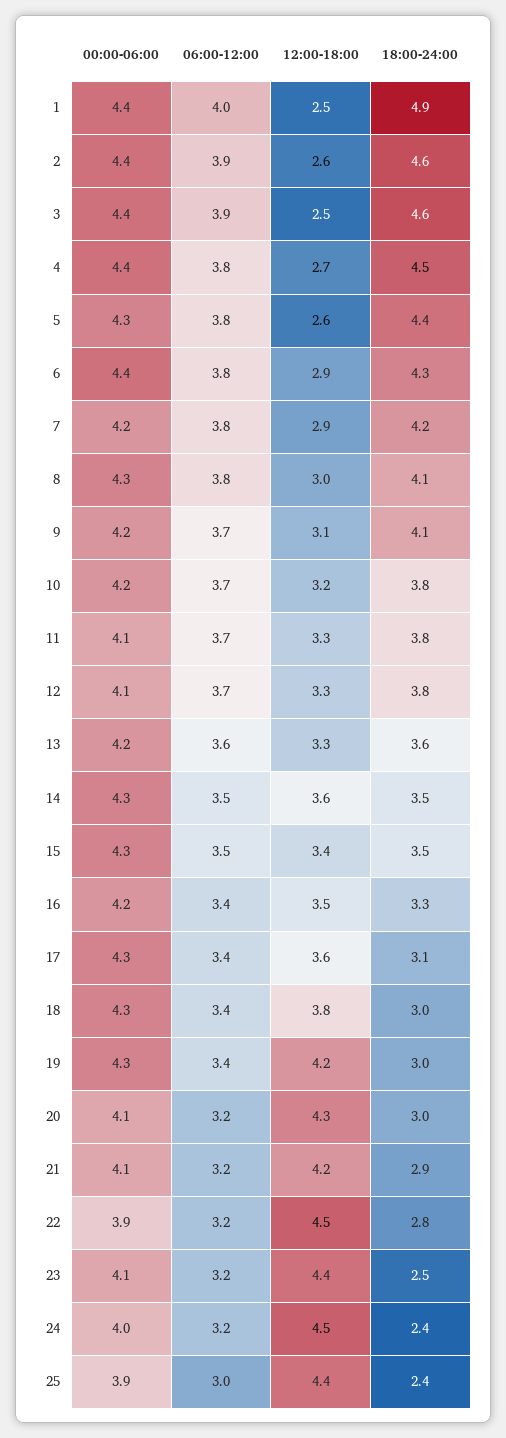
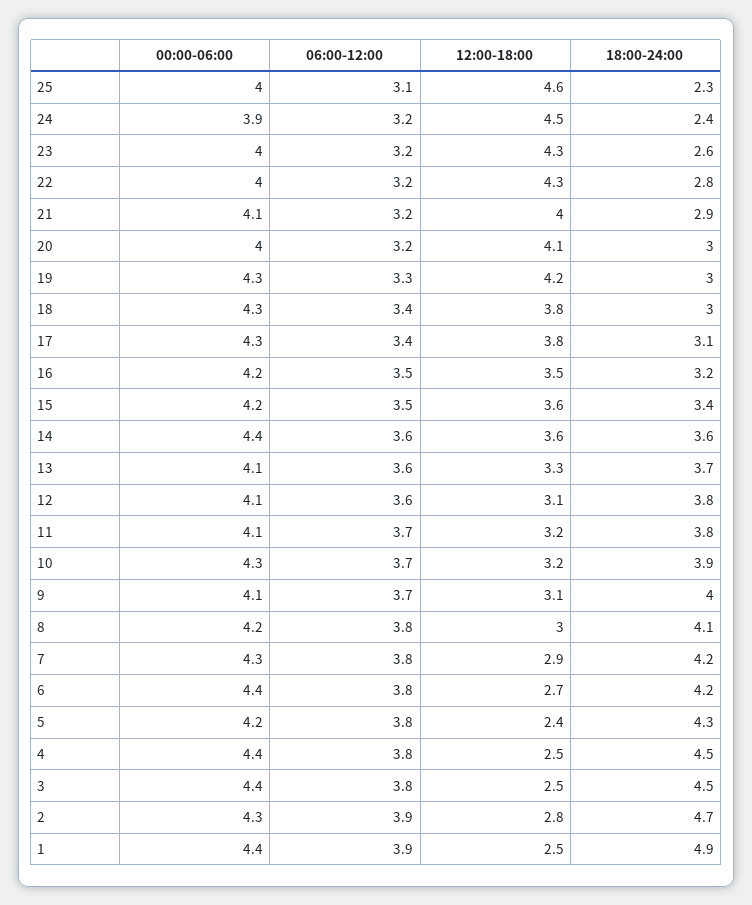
  {
    "00:00-06:00": {
      "1": 4.4,
-     "2": 4.4,
+     "2": 4.3,
      "3": 4.4,
      "4": 4.4,
-     "5": 4.3,
+     "5": 4.2,
      "6": 4.4,
-     "7": 4.2,
+     "7": 4.3,
-     "8": 4.3,
+     "8": 4.2,
-     "9": 4.2,
+     "9": 4.1,
-     "10": 4.2,
+     "10": 4.3,
      "11": 4.1,
      "12": 4.1,
-     "13": 4.2,
+     "13": 4.1,
-     "14": 4.3,
+     "14": 4.4,
-     "15": 4.3,
+     "15": 4.2,
      "16": 4.2,
      "17": 4.3,
      "18": 4.3,
      "19": 4.3,
-     "20": 4.1,
+     "20": 4,
      "21": 4.1,
-     "22": 3.9,
+     "22": 4,
-     "23": 4.1,
+     "23": 4,
-     "24": 4,
+     "24": 3.9,
-     "25": 3.9
+     "25": 4
    },
    "06:00-12:00": {
-     "1": 4,
+     "1": 3.9,
      "2": 3.9,
-     "3": 3.9,
+     "3": 3.8,
      "4": 3.8,
      "5": 3.8,
      "6": 3.8,
      "7": 3.8,
      "8": 3.8,
      "9": 3.7,
      "10": 3.7,
      "11": 3.7,
-     "12": 3.7,
+     "12": 3.6,
      "13": 3.6,
-     "14": 3.5,
+     "14": 3.6,
      "15": 3.5,
-     "16": 3.4,
+     "16": 3.5,
      "17": 3.4,
      "18": 3.4,
-     "19": 3.4,
+     "19": 3.3,
      "20": 3.2,
      "21": 3.2,
      "22": 3.2,
      "23": 3.2,
      "24": 3.2,
-     "25": 3
+     "25": 3.1
    },
    "12:00-18:00": {
      "1": 2.5,
-     "2": 2.6,
+     "2": 2.8,
      "3": 2.5,
-     "4": 2.7,
+     "4": 2.5,
-     "5": 2.6,
+     "5": 2.4,
-     "6": 2.9,
+     "6": 2.7,
      "7": 2.9,
      "8": 3,
      "9": 3.1,
      "10": 3.2,
-     "11": 3.3,
+     "11": 3.2,
-     "12": 3.3,
+     "12": 3.1,
      "13": 3.3,
      "14": 3.6,
-     "15": 3.4,
+     "15": 3.6,
      "16": 3.5,
-     "17": 3.6,
+     "17": 3.8,
      "18": 3.8,
      "19": 4.2,
-     "20": 4.3,
+     "20": 4.1,
-     "21": 4.2,
+     "21": 4,
-     "22": 4.5,
+     "22": 4.3,
-     "23": 4.4,
+     "23": 4.3,
      "24": 4.5,
-     "25": 4.4
+     "25": 4.6
    },
    "18:00-24:00": {
      "1": 4.9,
-     "2": 4.6,
+     "2": 4.7,
-     "3": 4.6,
+     "3": 4.5,
      "4": 4.5,
-     "5": 4.4,
+     "5": 4.3,
-     "6": 4.3,
+     "6": 4.2,
      "7": 4.2,
      "8": 4.1,
-     "9": 4.1,
+     "9": 4,
-     "10": 3.8,
+     "10": 3.9,
      "11": 3.8,
      "12": 3.8,
-     "13": 3.6,
+     "13": 3.7,
-     "14": 3.5,
+     "14": 3.6,
-     "15": 3.5,
+     "15": 3.4,
-     "16": 3.3,
+     "16": 3.2,
      "17": 3.1,
      "18": 3,
      "19": 3,
      "20": 3,
      "21": 2.9,
      "22": 2.8,
-     "23": 2.5,
+     "23": 2.6,
      "24": 2.4,
-     "25": 2.4
+     "25": 2.3
    }
  }

